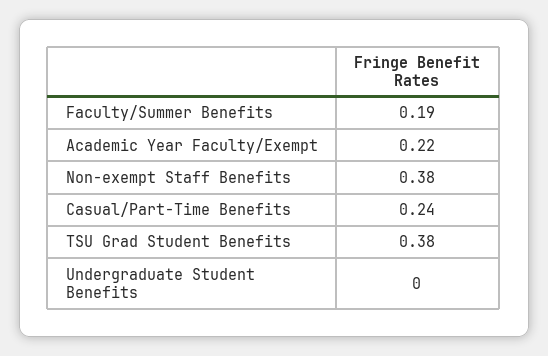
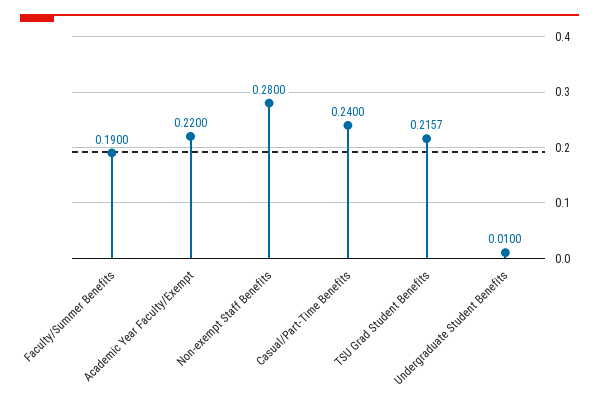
  {
    "Faculty/Summer Benefits": 0.19,
    "Academic Year Faculty/Exempt": 0.22,
-   "Non-exempt Staff Benefits": 0.38,
+   "Non-exempt Staff Benefits": 0.28,
    "Casual/Part-Time Benefits": 0.24,
-   "TSU Grad Student Benefits": 0.38,
+   "TSU Grad Student Benefits": 0.2157,
-   "Undergraduate Student Benefits": 0
+   "Undergraduate Student Benefits": 0.01
  }

